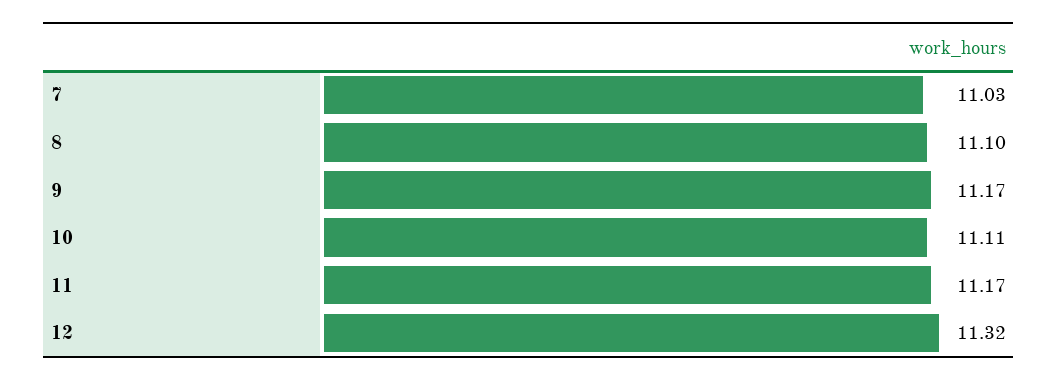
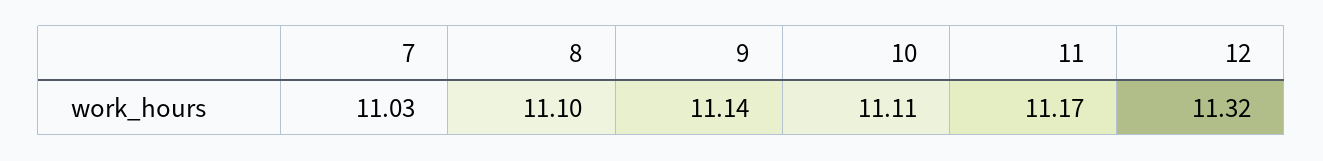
  {
    "7": 11.03,
    "8": 11.1,
-   "9": 11.17,
+   "9": 11.14,
    "10": 11.11,
    "11": 11.17,
    "12": 11.32
  }

